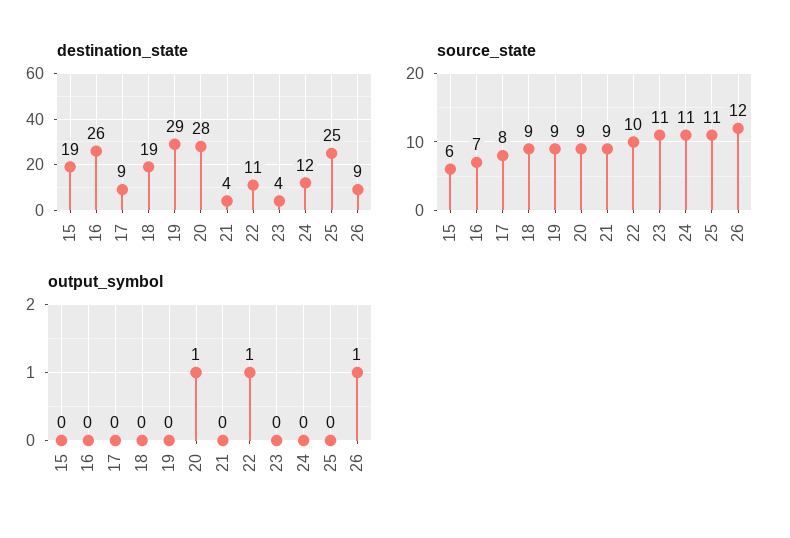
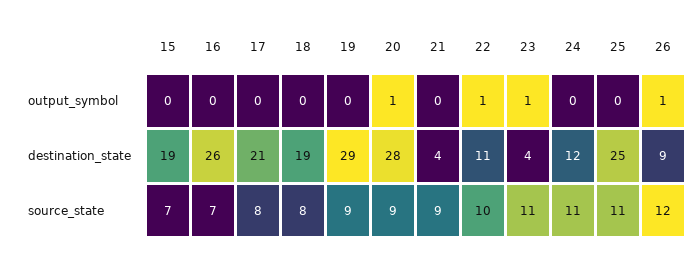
  {
    "destination_state": {
      "15": 19,
      "16": 26,
-     "17": 9,
+     "17": 21,
      "18": 19,
      "19": 29,
      "20": 28,
      "21": 4,
      "22": 11,
      "23": 4,
      "24": 12,
      "25": 25,
      "26": 9
    },
    "source_state": {
-     "15": 6,
+     "15": 7,
      "16": 7,
      "17": 8,
-     "18": 9,
+     "18": 8,
      "19": 9,
      "20": 9,
      "21": 9,
      "22": 10,
      "23": 11,
      "24": 11,
      "25": 11,
      "26": 12
    },
    "output_symbol": {
      "15": 0,
      "16": 0,
      "17": 0,
      "18": 0,
      "19": 0,
      "20": 1,
      "21": 0,
      "22": 1,
-     "23": 0,
+     "23": 1,
      "24": 0,
      "25": 0,
      "26": 1
    }
  }

